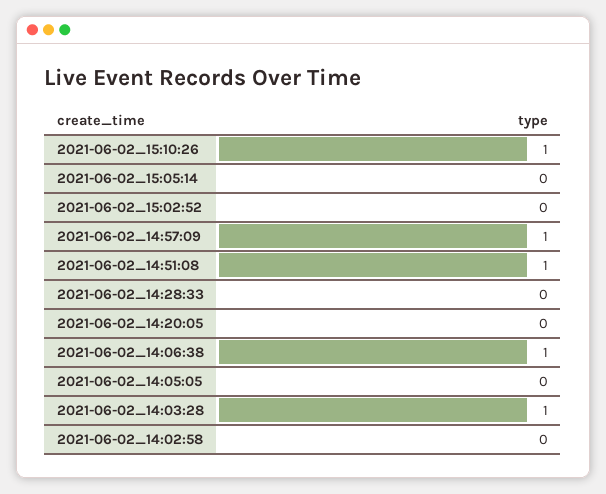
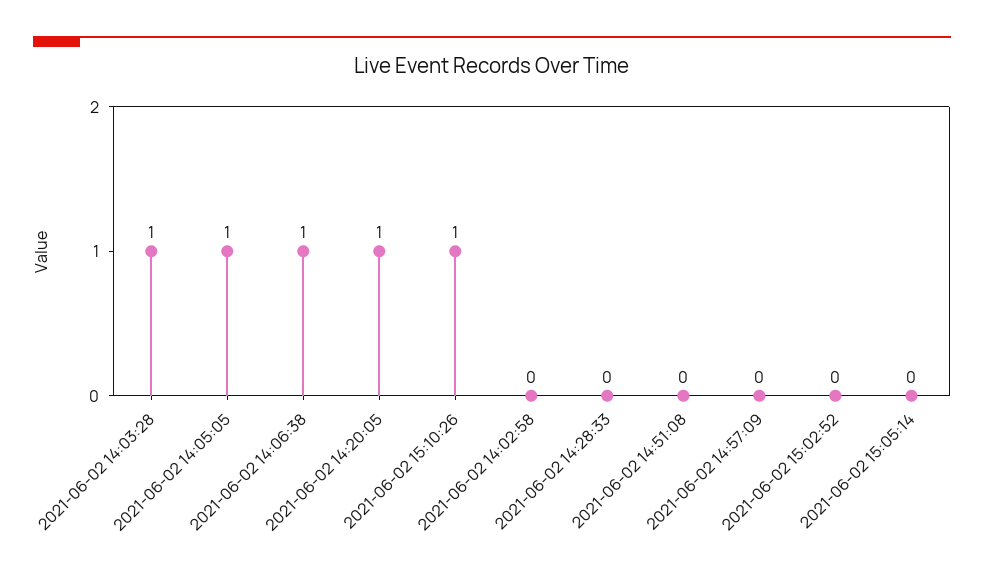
  {
    "2021-06-02_15:10:26": 1,
    "2021-06-02_15:05:14": 0,
    "2021-06-02_15:02:52": 0,
-   "2021-06-02_14:57:09": 1,
+   "2021-06-02_14:57:09": 0,
-   "2021-06-02_14:51:08": 1,
+   "2021-06-02_14:51:08": 0,
    "2021-06-02_14:28:33": 0,
-   "2021-06-02_14:20:05": 0,
+   "2021-06-02_14:20:05": 1,
    "2021-06-02_14:06:38": 1,
-   "2021-06-02_14:05:05": 0,
+   "2021-06-02_14:05:05": 1,
    "2021-06-02_14:03:28": 1,
    "2021-06-02_14:02:58": 0
  }

